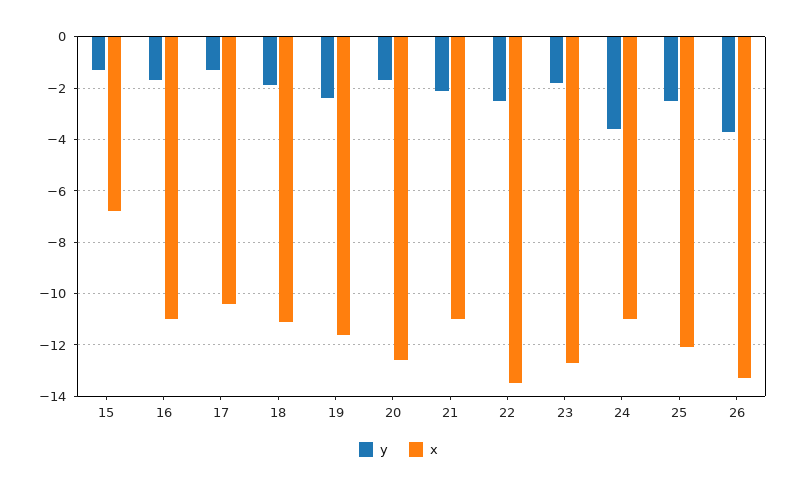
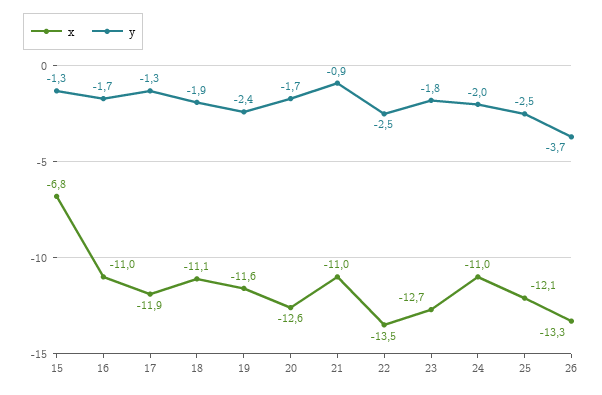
  {
    "y": {
      "15": -1.3,
      "16": -1.7,
      "17": -1.3,
      "18": -1.9,
      "19": -2.4,
      "20": -1.7,
-     "21": -2,
+     "21": -0.9,
      "22": -2.5,
      "23": -1.8,
-     "24": -3.5,
+     "24": -2,
      "25": -2.5,
      "26": -3.7
    },
    "x": {
      "15": -6.8,
      "16": -11,
-     "17": -10.5,
+     "17": -11.9,
      "18": -11.1,
      "19": -11.6,
      "20": -12.6,
      "21": -11,
      "22": -13.5,
      "23": -12.7,
      "24": -11,
      "25": -12.1,
      "26": -13.3
    }
  }

